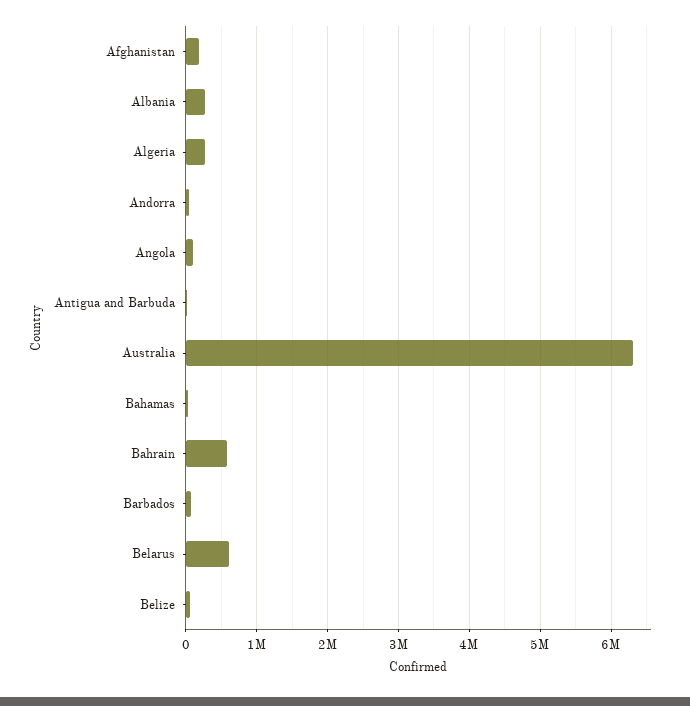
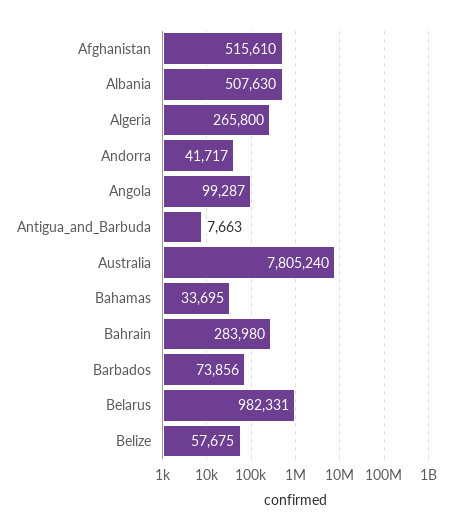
  {
-   "Afghanistan": 200000,
+   "Afghanistan": 515610,
-   "Albania": 300000,
+   "Albania": 507630,
    "Algeria": 265800,
    "Andorra": 41717,
    "Angola": 99287,
    "Antigua and Barbuda": 7663,
-   "Australia": 6300000,
+   "Australia": 7805240,
    "Bahamas": 33695,
-   "Bahrain": 600000,
+   "Bahrain": 283980,
    "Barbados": 73856,
-   "Belarus": 600000,
+   "Belarus": 982331,
    "Belize": 57675
  }

